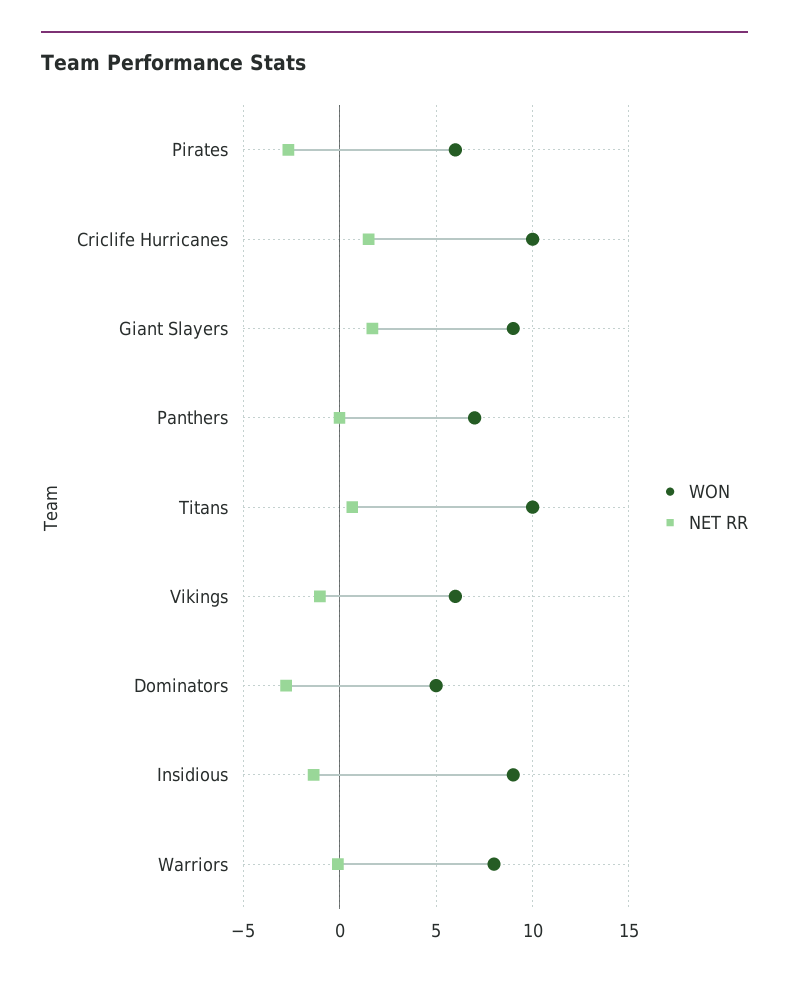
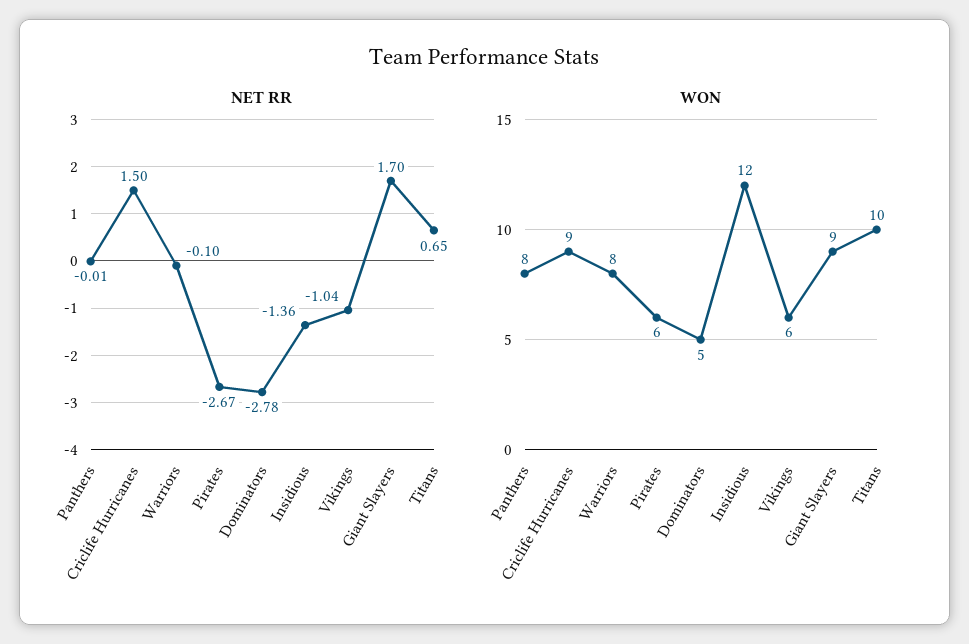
  {
    "WON": {
      "Pirates": 6,
-     "Criclife Hurricanes": 10,
+     "Criclife Hurricanes": 9,
      "Giant Slayers": 9,
-     "Panthers": 7,
+     "Panthers": 8,
      "Titans": 10,
      "Vikings": 6,
      "Dominators": 5,
-     "Insidious": 9,
+     "Insidious": 12,
      "Warriors": 8
    },
    "NET RR": {
      "Pirates": -2.67,
      "Criclife Hurricanes": 1.5,
      "Giant Slayers": 1.7,
      "Panthers": -0.01,
      "Titans": 0.65,
      "Vikings": -1.04,
      "Dominators": -2.78,
      "Insidious": -1.36,
      "Warriors": -0.1
    }
  }

